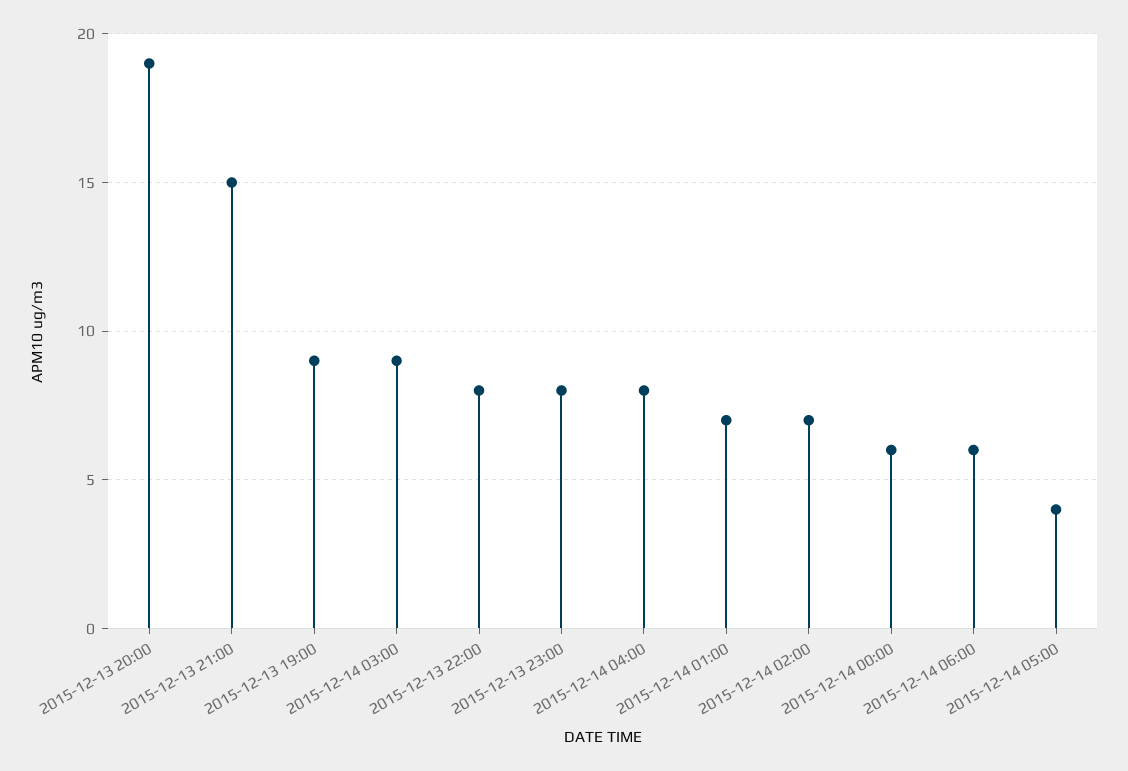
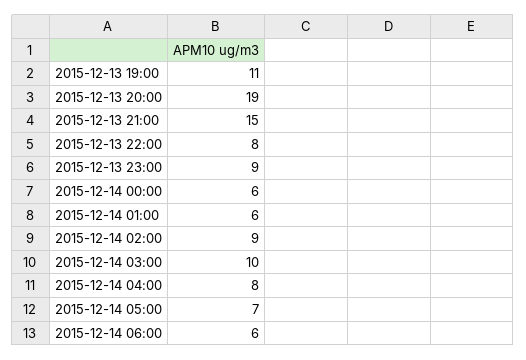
  {
    "2015-12-13 20:00": 19,
    "2015-12-13 21:00": 15,
-   "2015-12-13 19:00": 9,
+   "2015-12-13 19:00": 11,
-   "2015-12-14 03:00": 9,
+   "2015-12-14 03:00": 10,
    "2015-12-13 22:00": 8,
-   "2015-12-13 23:00": 8,
+   "2015-12-13 23:00": 9,
    "2015-12-14 04:00": 8,
-   "2015-12-14 01:00": 7,
+   "2015-12-14 01:00": 6,
-   "2015-12-14 02:00": 7,
+   "2015-12-14 02:00": 9,
    "2015-12-14 00:00": 6,
    "2015-12-14 06:00": 6,
-   "2015-12-14 05:00": 4
+   "2015-12-14 05:00": 7
  }

